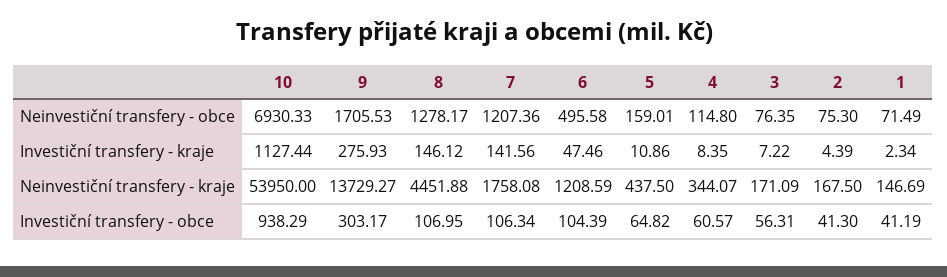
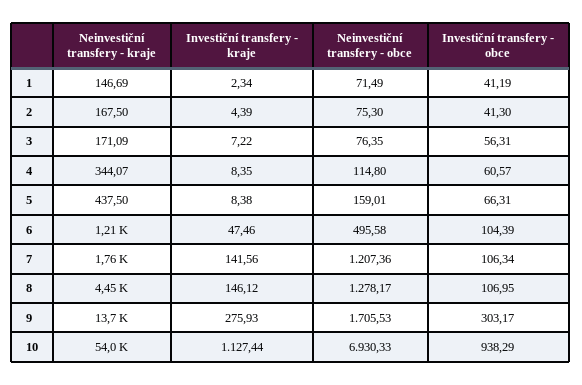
  {
    "10": {
      "Neinvestiční transfery - obce": 6930.33,
      "Investiční transfery - kraje": 1127.44,
      "Neinvestiční transfery - kraje": 53950,
      "Investiční transfery - obce": 938.29
    },
    "9": {
      "Neinvestiční transfery - obce": 1705.53,
      "Investiční transfery - kraje": 275.93,
      "Neinvestiční transfery - kraje": 13729.27,
      "Investiční transfery - obce": 303.17
    },
    "8": {
      "Neinvestiční transfery - obce": 1278.17,
      "Investiční transfery - kraje": 146.12,
      "Neinvestiční transfery - kraje": 4451.88,
      "Investiční transfery - obce": 106.95
    },
    "7": {
      "Neinvestiční transfery - obce": 1207.36,
      "Investiční transfery - kraje": 141.56,
      "Neinvestiční transfery - kraje": 1758.08,
      "Investiční transfery - obce": 106.34
    },
    "6": {
      "Neinvestiční transfery - obce": 495.58,
      "Investiční transfery - kraje": 47.46,
      "Neinvestiční transfery - kraje": 1208.59,
      "Investiční transfery - obce": 104.39
    },
    "5": {
      "Neinvestiční transfery - obce": 159.01,
-     "Investiční transfery - kraje": 10.86,
+     "Investiční transfery - kraje": 8.38,
      "Neinvestiční transfery - kraje": 437.5,
-     "Investiční transfery - obce": 64.82
+     "Investiční transfery - obce": 66.31
    },
    "4": {
      "Neinvestiční transfery - obce": 114.8,
      "Investiční transfery - kraje": 8.35,
      "Neinvestiční transfery - kraje": 344.07,
      "Investiční transfery - obce": 60.57
    },
    "3": {
      "Neinvestiční transfery - obce": 76.35,
      "Investiční transfery - kraje": 7.22,
      "Neinvestiční transfery - kraje": 171.09,
      "Investiční transfery - obce": 56.31
    },
    "2": {
      "Neinvestiční transfery - obce": 75.3,
      "Investiční transfery - kraje": 4.39,
      "Neinvestiční transfery - kraje": 167.5,
      "Investiční transfery - obce": 41.3
    },
    "1": {
      "Neinvestiční transfery - obce": 71.49,
      "Investiční transfery - kraje": 2.34,
      "Neinvestiční transfery - kraje": 146.69,
      "Investiční transfery - obce": 41.19
    }
  }

